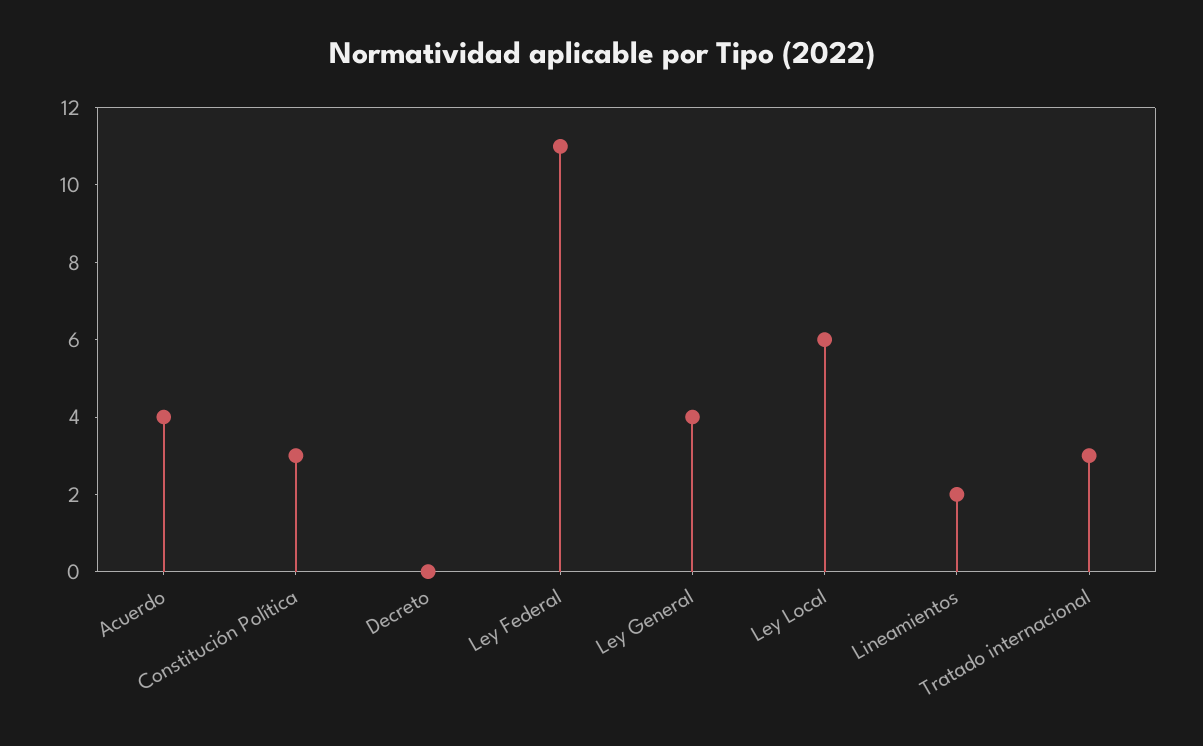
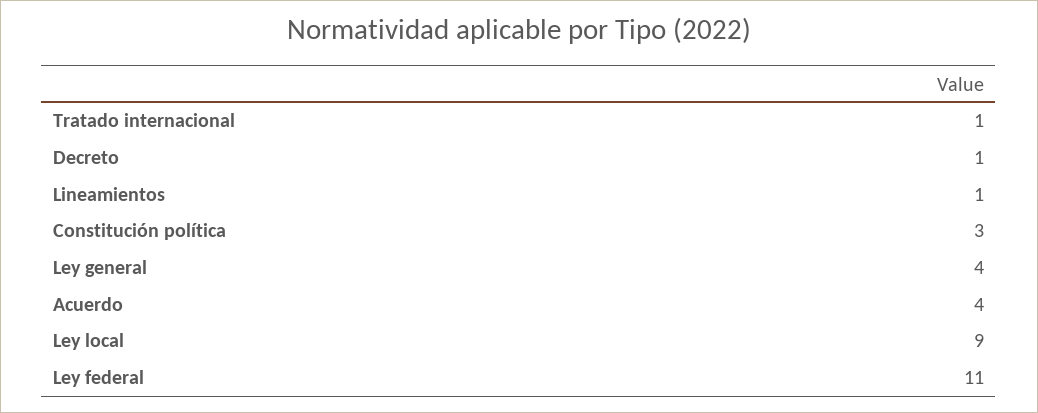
  {
    "Acuerdo": 4,
    "Constitución Política": 3,
-   "Decreto": 0,
+   "Decreto": 1,
    "Ley Federal": 11,
    "Ley General": 4,
-   "Ley Local": 6,
+   "Ley Local": 9,
-   "Lineamientos": 2,
+   "Lineamientos": 1,
-   "Tratado internacional": 3
+   "Tratado internacional": 1
  }

